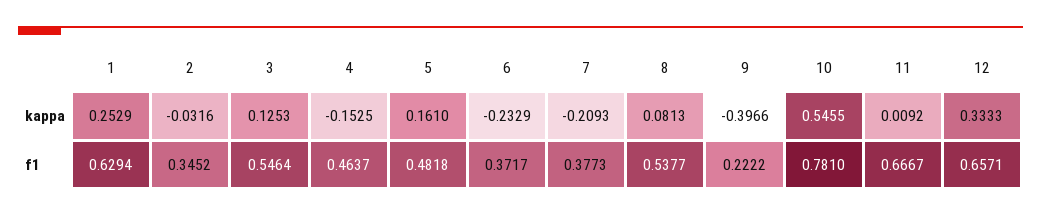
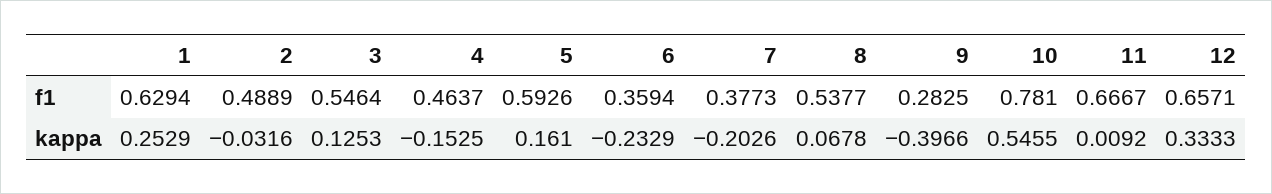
  {
    "1": {
      "kappa": 0.2529,
      "f1": 0.6294
    },
    "2": {
      "kappa": -0.0316,
-     "f1": 0.3452
+     "f1": 0.4889
    },
    "3": {
      "kappa": 0.1253,
      "f1": 0.5464
    },
    "4": {
      "kappa": -0.1525,
      "f1": 0.4637
    },
    "5": {
      "kappa": 0.161,
-     "f1": 0.4818
+     "f1": 0.5926
    },
    "6": {
      "kappa": -0.2329,
-     "f1": 0.3717
+     "f1": 0.3594
    },
    "7": {
-     "kappa": -0.2093,
+     "kappa": -0.2026,
      "f1": 0.3773
    },
    "8": {
-     "kappa": 0.0813,
+     "kappa": 0.0678,
      "f1": 0.5377
    },
    "9": {
      "kappa": -0.3966,
-     "f1": 0.2222
+     "f1": 0.2825
    },
    "10": {
      "kappa": 0.5455,
      "f1": 0.781
    },
    "11": {
      "kappa": 0.0092,
      "f1": 0.6667
    },
    "12": {
      "kappa": 0.3333,
      "f1": 0.6571
    }
  }

